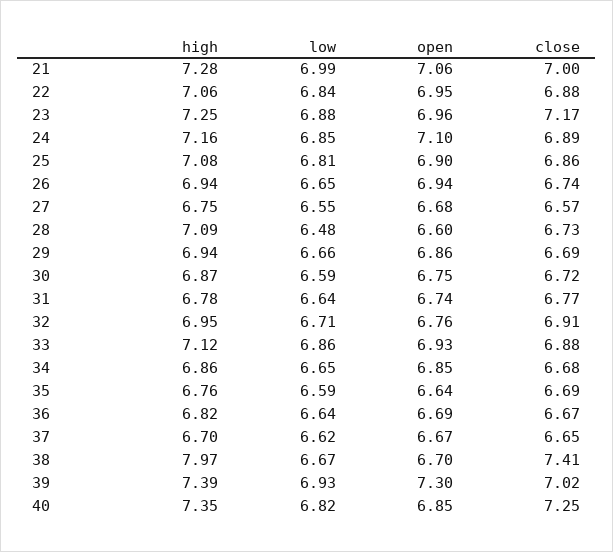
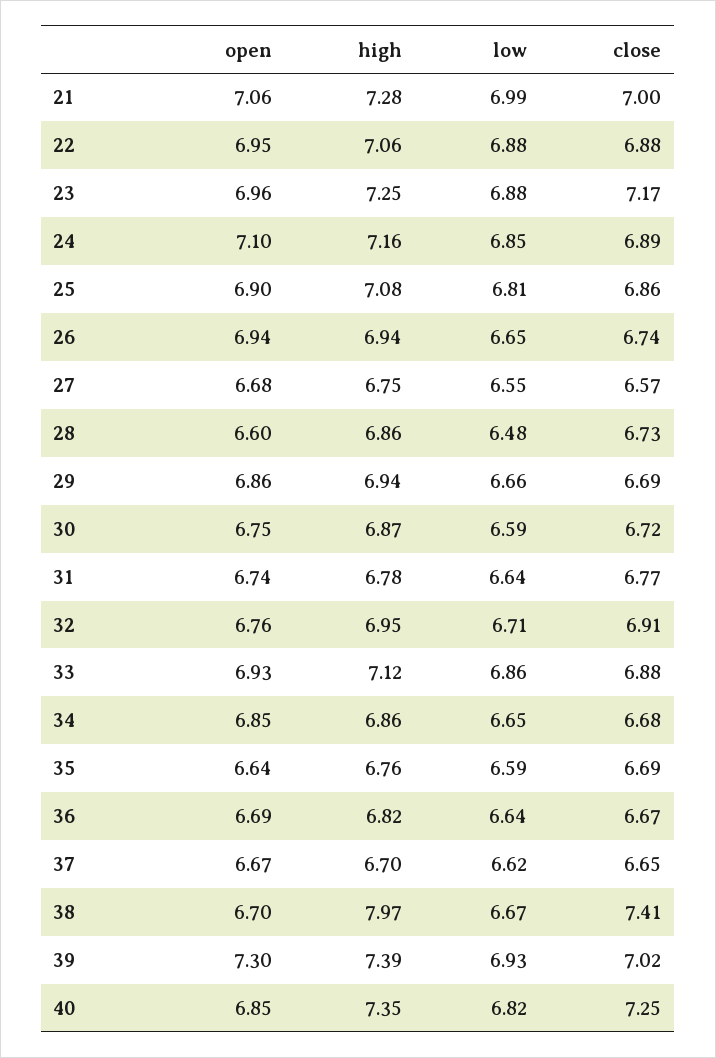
  {
    "high": {
      "21": 7.28,
      "22": 7.06,
      "23": 7.25,
      "24": 7.16,
      "25": 7.08,
      "26": 6.94,
      "27": 6.75,
-     "28": 7.09,
+     "28": 6.86,
      "29": 6.94,
      "30": 6.87,
      "31": 6.78,
      "32": 6.95,
      "33": 7.12,
      "34": 6.86,
      "35": 6.76,
      "36": 6.82,
      "37": 6.7,
      "38": 7.97,
      "39": 7.39,
      "40": 7.35
    },
    "low": {
      "21": 6.99,
-     "22": 6.84,
+     "22": 6.88,
      "23": 6.88,
      "24": 6.85,
      "25": 6.81,
      "26": 6.65,
      "27": 6.55,
      "28": 6.48,
      "29": 6.66,
      "30": 6.59,
      "31": 6.64,
      "32": 6.71,
      "33": 6.86,
      "34": 6.65,
      "35": 6.59,
      "36": 6.64,
      "37": 6.62,
      "38": 6.67,
      "39": 6.93,
      "40": 6.82
    },
    "open": {
      "21": 7.06,
      "22": 6.95,
      "23": 6.96,
      "24": 7.1,
      "25": 6.9,
      "26": 6.94,
      "27": 6.68,
      "28": 6.6,
      "29": 6.86,
      "30": 6.75,
      "31": 6.74,
      "32": 6.76,
      "33": 6.93,
      "34": 6.85,
      "35": 6.64,
      "36": 6.69,
      "37": 6.67,
      "38": 6.7,
      "39": 7.3,
      "40": 6.85
    },
    "close": {
      "21": 7,
      "22": 6.88,
      "23": 7.17,
      "24": 6.89,
      "25": 6.86,
      "26": 6.74,
      "27": 6.57,
      "28": 6.73,
      "29": 6.69,
      "30": 6.72,
      "31": 6.77,
      "32": 6.91,
      "33": 6.88,
      "34": 6.68,
      "35": 6.69,
      "36": 6.67,
      "37": 6.65,
      "38": 7.41,
      "39": 7.02,
      "40": 7.25
    }
  }

